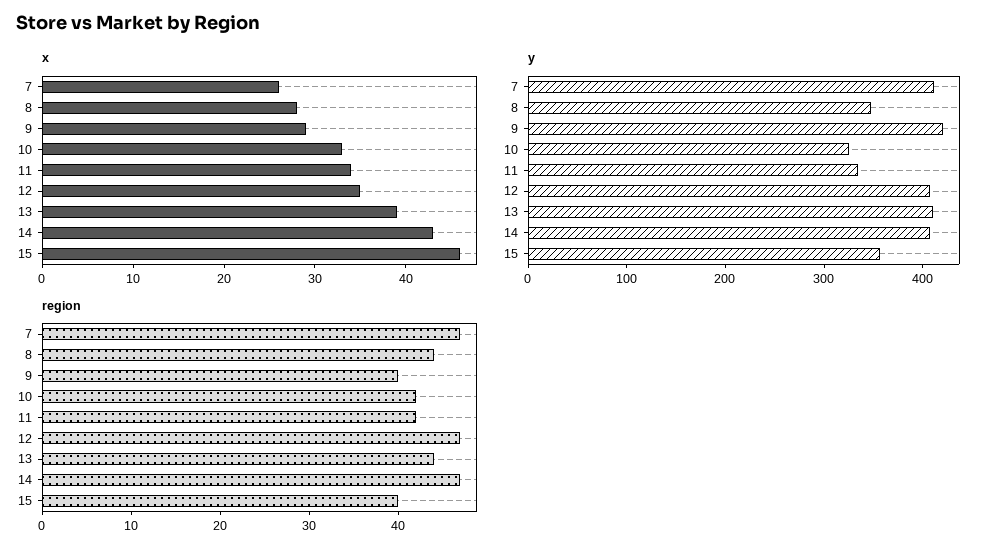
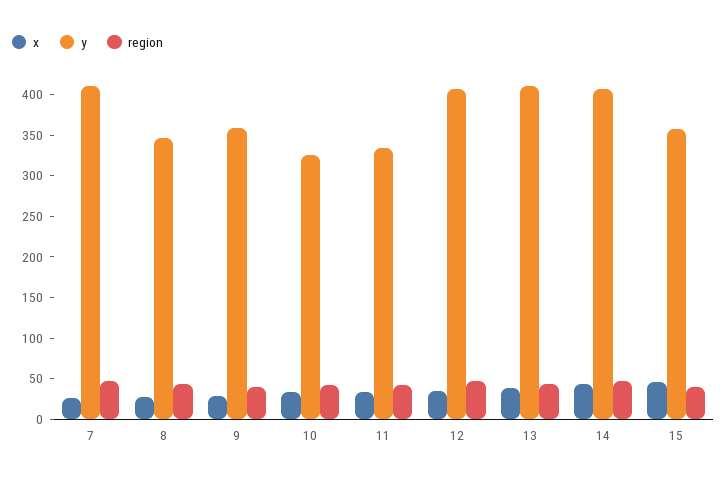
  {
    "x": {
      "7": 26,
      "8": 28,
      "9": 29,
      "10": 33,
      "11": 34,
      "12": 35,
      "13": 39,
      "14": 43,
      "15": 46
    },
    "y": {
      "7": 410,
      "8": 350,
-     "9": 420,
+     "9": 360,
      "10": 330,
      "11": 330,
      "12": 410,
      "13": 410,
      "14": 410,
      "15": 360
    },
    "region": {
      "7": 47,
      "8": 44,
      "9": 40,
      "10": 42,
      "11": 42,
      "12": 47,
      "13": 44,
      "14": 47,
      "15": 40
    }
  }

